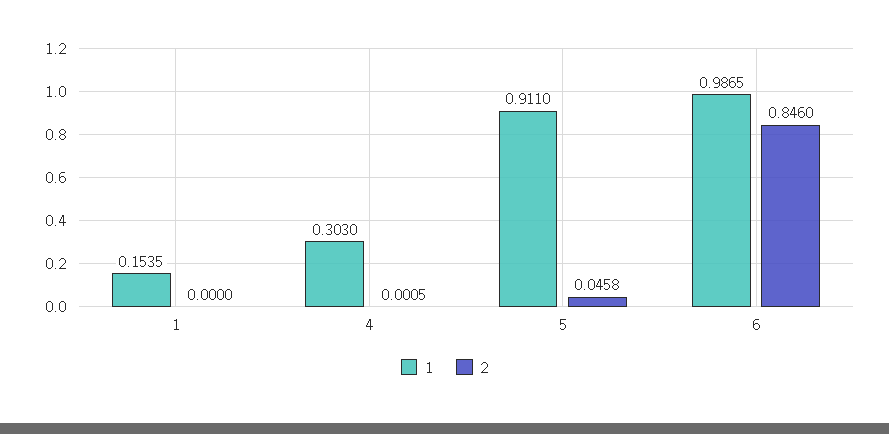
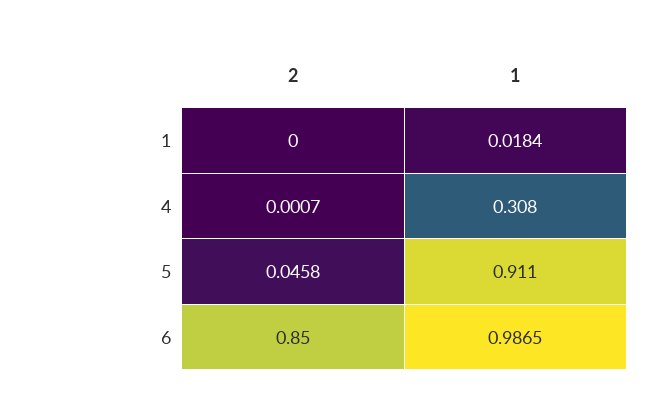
  {
    "1": {
-     "1": 0.1535,
+     "1": 0.0184,
-     "4": 0.303,
+     "4": 0.308,
      "5": 0.911,
      "6": 0.9865
    },
    "2": {
      "1": 0,
-     "4": 0.0005,
+     "4": 0.0007,
      "5": 0.0458,
-     "6": 0.846
+     "6": 0.85
    }
  }

